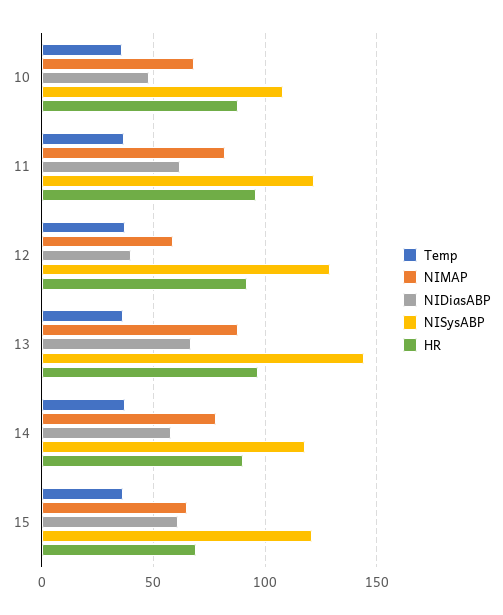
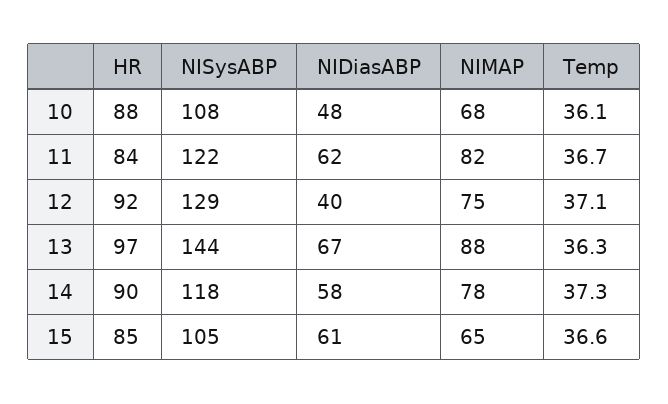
  {
    "Temp": {
      "10": 36.1,
      "11": 36.7,
      "12": 37.1,
      "13": 36.3,
      "14": 37.3,
      "15": 36.6
    },
    "NIMAP": {
      "10": 68,
      "11": 82,
-     "12": 60,
+     "12": 75,
      "13": 88,
      "14": 78,
      "15": 65
    },
    "NIDiasABP": {
      "10": 48,
      "11": 62,
      "12": 40,
      "13": 67,
      "14": 58,
      "15": 61
    },
    "NISysABP": {
      "10": 108,
      "11": 122,
      "12": 129,
      "13": 144,
      "14": 118,
-     "15": 120
+     "15": 105
    },
    "HR": {
      "10": 88,
-     "11": 95,
+     "11": 84,
      "12": 92,
      "13": 97,
      "14": 90,
-     "15": 70
+     "15": 85
    }
  }

